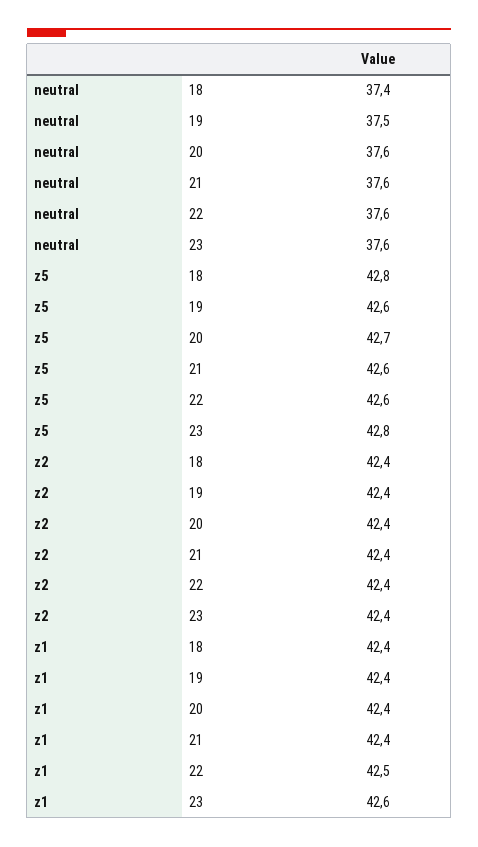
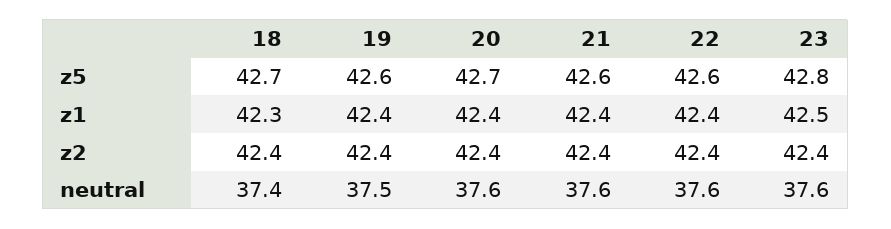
  {
    "neutral": {
      "18": 37.4,
      "19": 37.5,
      "20": 37.6,
      "21": 37.6,
      "22": 37.6,
      "23": 37.6
    },
    "z5": {
-     "18": 42.8,
+     "18": 42.7,
      "19": 42.6,
      "20": 42.7,
      "21": 42.6,
      "22": 42.6,
      "23": 42.8
    },
    "z2": {
      "18": 42.4,
      "19": 42.4,
      "20": 42.4,
      "21": 42.4,
      "22": 42.4,
      "23": 42.4
    },
    "z1": {
-     "18": 42.4,
+     "18": 42.3,
      "19": 42.4,
      "20": 42.4,
      "21": 42.4,
-     "22": 42.5,
+     "22": 42.4,
-     "23": 42.6
+     "23": 42.5
    }
  }

